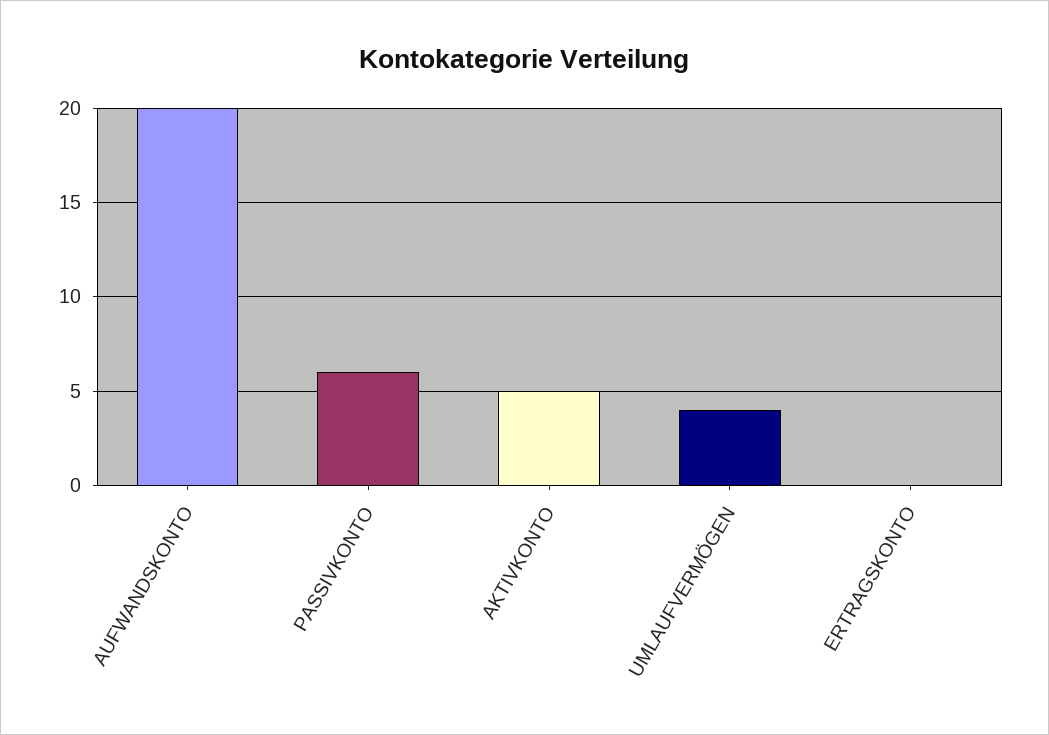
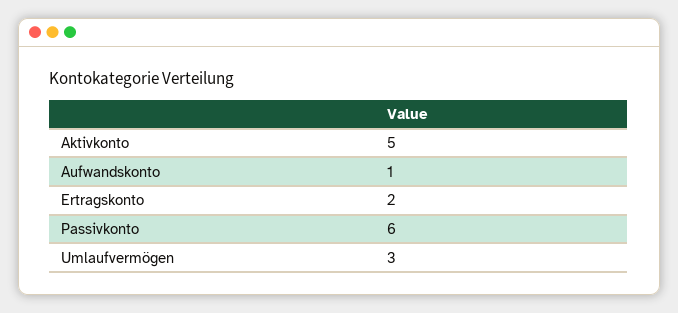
  {
-   "AUFWANDSKONTO": 20,
+   "AUFWANDSKONTO": 1,
    "PASSIVKONTO": 6,
    "AKTIVKONTO": 5,
-   "UMLAUFVERMÖGEN": 4,
+   "UMLAUFVERMÖGEN": 3,
-   "ERTRAGSKONTO": 0
+   "ERTRAGSKONTO": 2
  }

